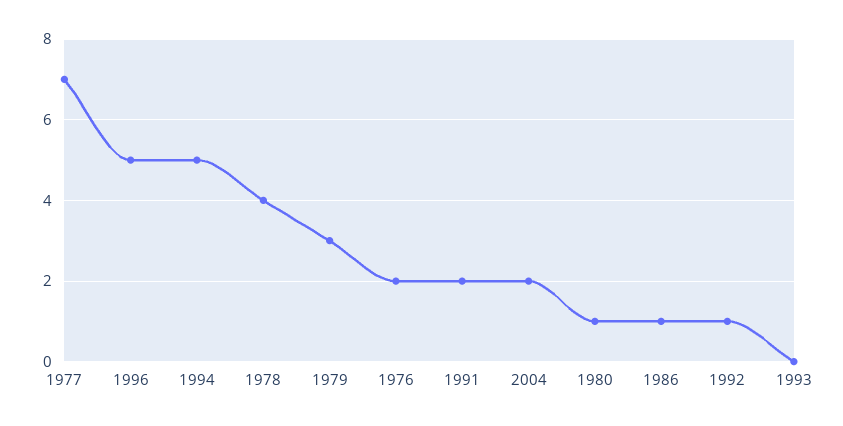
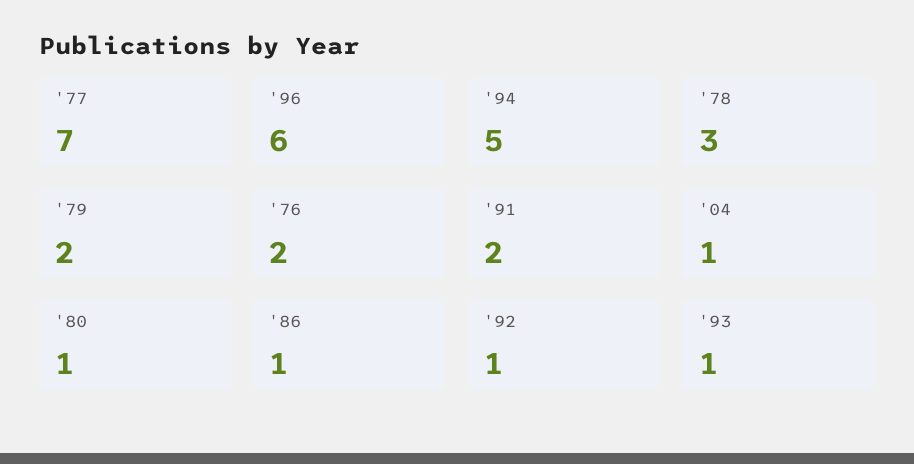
  {
    "1977": 7,
-   "1996": 5,
+   "1996": 6,
    "1994": 5,
-   "1978": 4,
+   "1978": 3,
-   "1979": 3,
+   "1979": 2,
    "1976": 2,
    "1991": 2,
-   "2004": 2,
+   "2004": 1,
    "1980": 1,
    "1986": 1,
    "1992": 1,
-   "1993": 0
+   "1993": 1
  }

